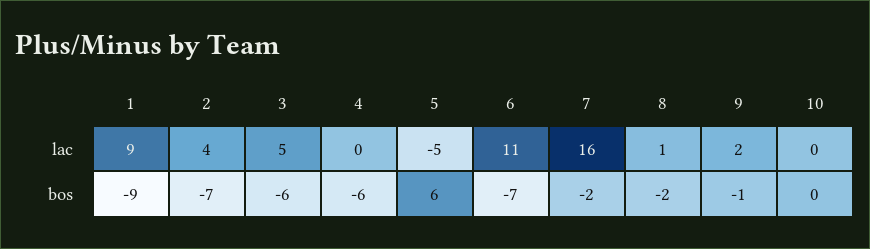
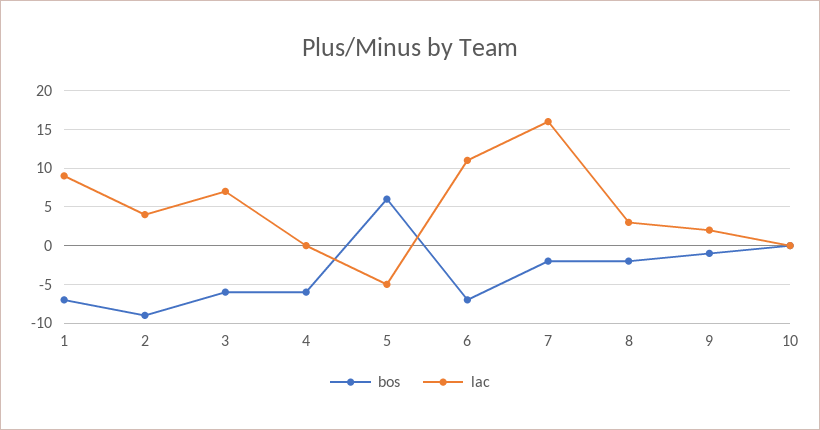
  {
    "lac": {
      "1": 9,
      "2": 4,
-     "3": 5,
+     "3": 7,
      "4": 0,
      "5": -5,
      "6": 11,
      "7": 16,
-     "8": 1,
+     "8": 3,
      "9": 2,
      "10": 0
    },
    "bos": {
-     "1": -9,
+     "1": -7,
-     "2": -7,
+     "2": -9,
      "3": -6,
      "4": -6,
      "5": 6,
      "6": -7,
      "7": -2,
      "8": -2,
      "9": -1,
      "10": 0
    }
  }

